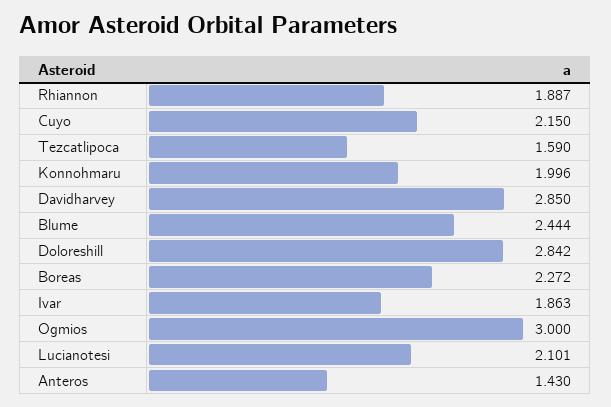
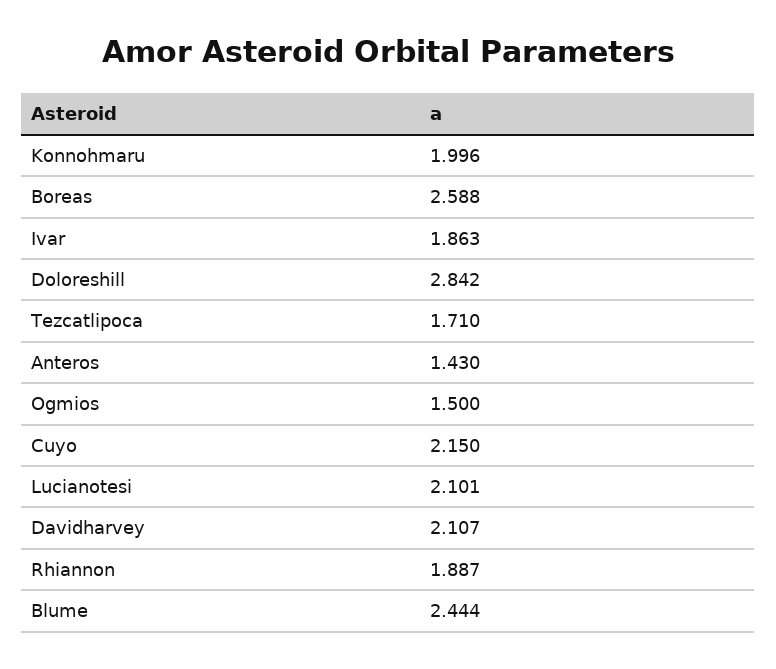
  {
    "Rhiannon": 1.887,
    "Cuyo": 2.15,
-   "Tezcatlipoca": 1.59,
+   "Tezcatlipoca": 1.71,
    "Konnohmaru": 1.996,
-   "Davidharvey": 2.85,
+   "Davidharvey": 2.107,
    "Blume": 2.444,
    "Doloreshill": 2.842,
-   "Boreas": 2.272,
+   "Boreas": 2.588,
    "Ivar": 1.863,
-   "Ogmios": 3,
+   "Ogmios": 1.5,
    "Lucianotesi": 2.101,
    "Anteros": 1.43
  }

